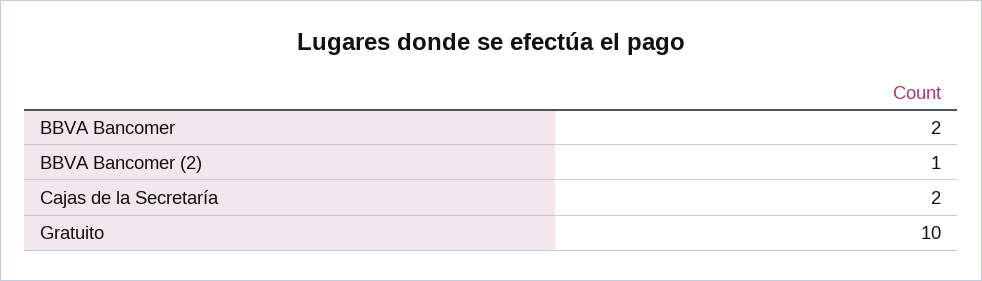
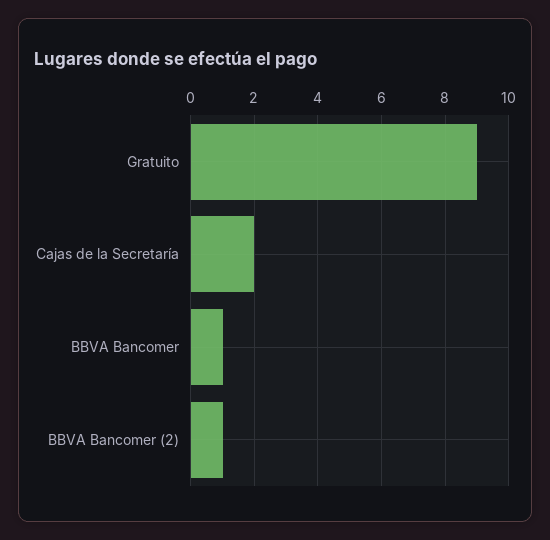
  {
-   "BBVA Bancomer": 2,
+   "BBVA Bancomer": 1,
    "BBVA Bancomer (2)": 1,
    "Cajas de la Secretaría": 2,
-   "Gratuito": 10
+   "Gratuito": 9
  }

